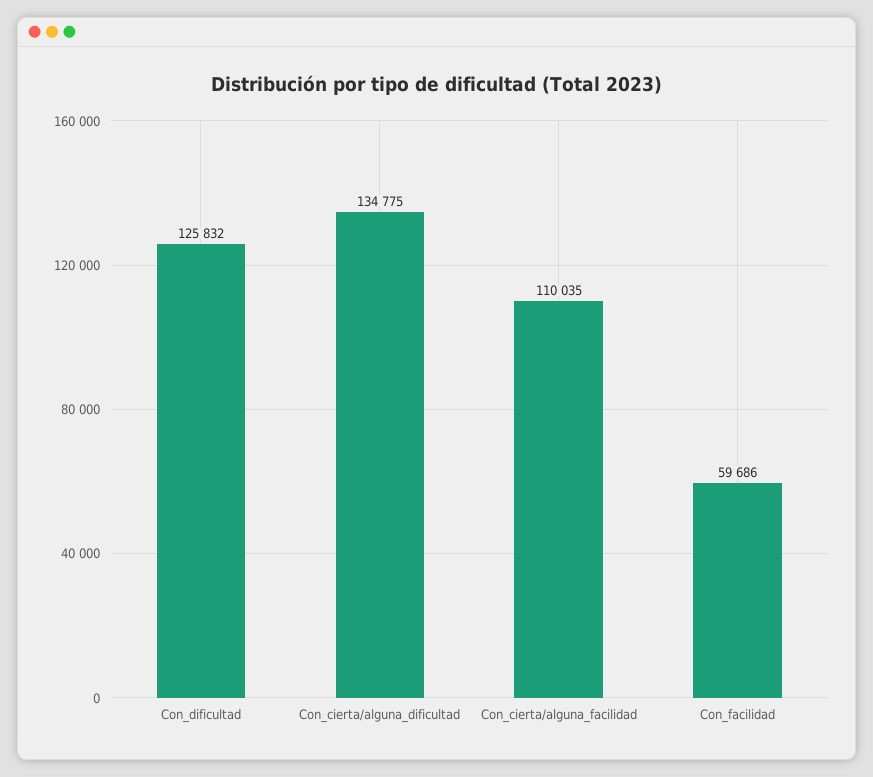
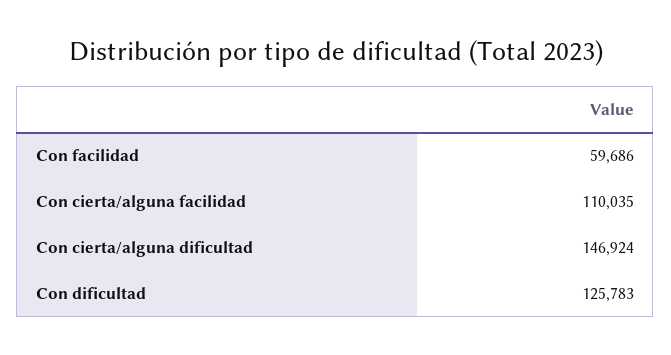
  {
-   "Con_dificultad": 125832,
+   "Con_dificultad": 125783,
-   "Con_cierta/alguna_dificultad": 134775,
+   "Con_cierta/alguna_dificultad": 146924,
    "Con_cierta/alguna_facilidad": 110035,
    "Con_facilidad": 59686
  }

